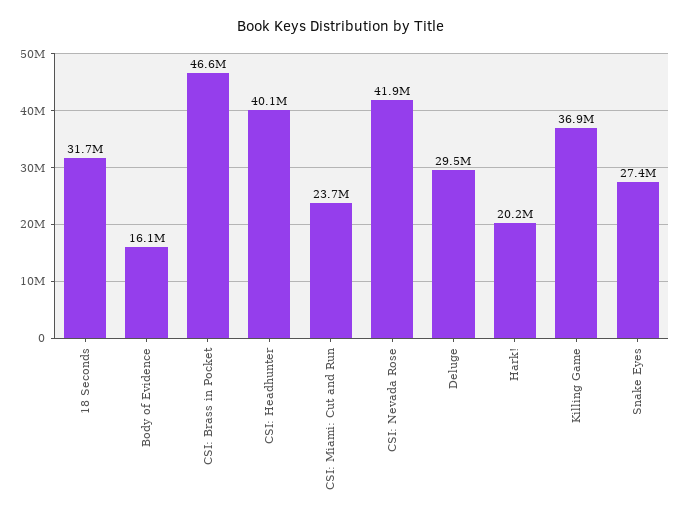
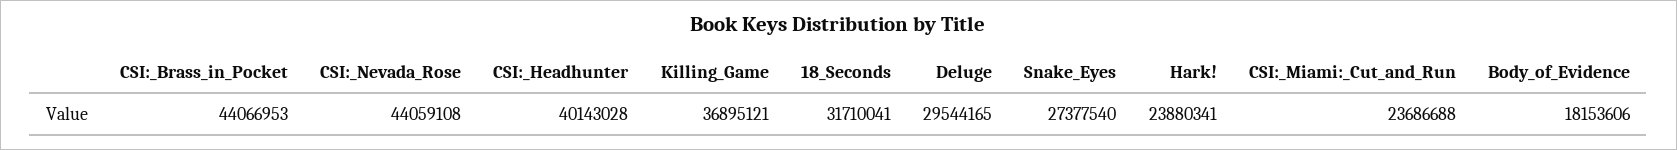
  {
    "18 Seconds": 31710041,
-   "Body of Evidence": 16100000,
+   "Body of Evidence": 18153606,
-   "CSI: Brass in Pocket": 46600000,
+   "CSI: Brass in Pocket": 44066953,
    "CSI: Headhunter": 40143028,
    "CSI: Miami: Cut and Run": 23686688,
-   "CSI: Nevada Rose": 41900000,
+   "CSI: Nevada Rose": 44059108,
    "Deluge": 29544165,
-   "Hark!": 20200000,
+   "Hark!": 23880341,
    "Killing Game": 36895121,
    "Snake Eyes": 27377540
  }

